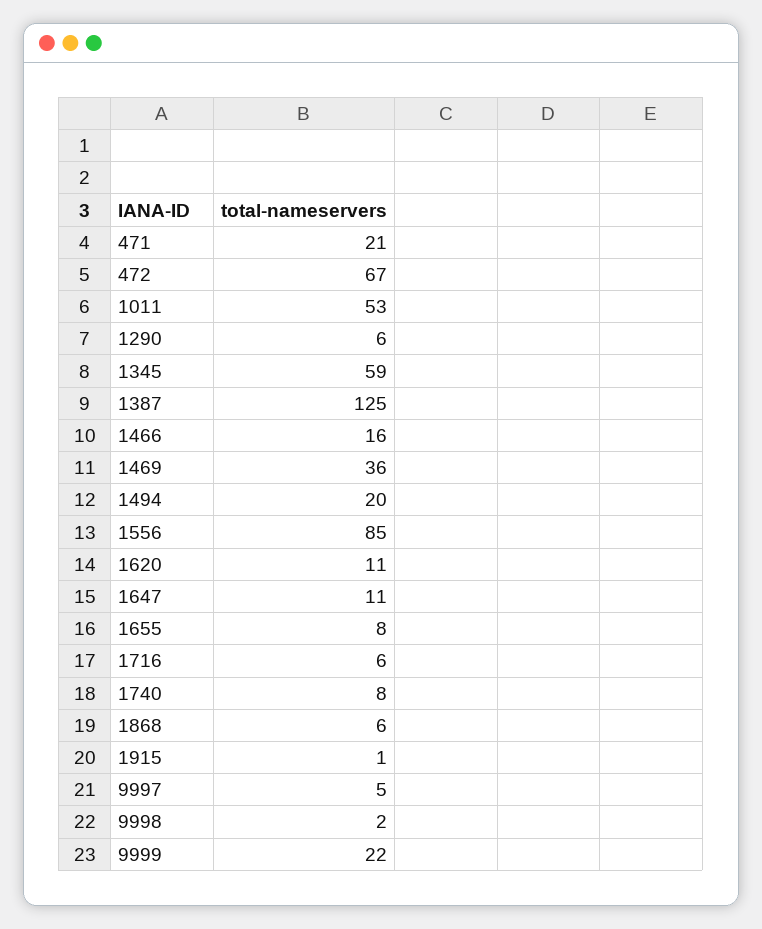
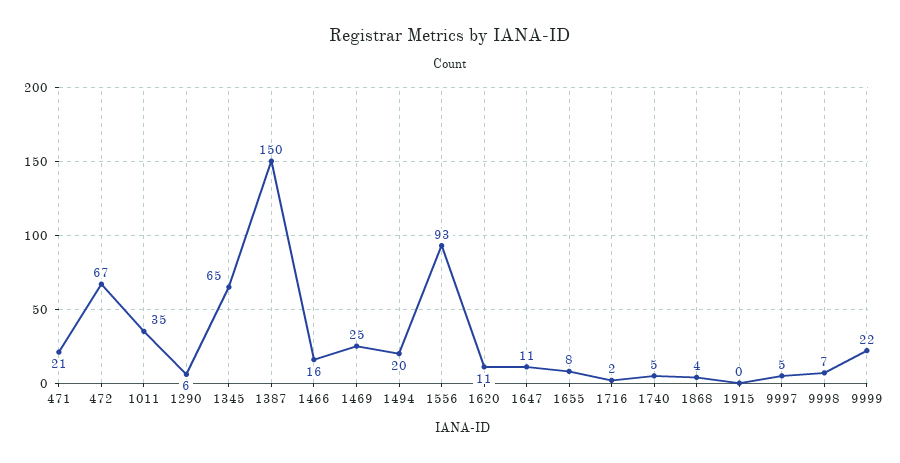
  {
    "471": 21,
    "472": 67,
-   "1011": 53,
+   "1011": 35,
    "1290": 6,
-   "1345": 59,
+   "1345": 65,
-   "1387": 125,
+   "1387": 150,
    "1466": 16,
-   "1469": 36,
+   "1469": 25,
    "1494": 20,
-   "1556": 85,
+   "1556": 93,
    "1620": 11,
    "1647": 11,
    "1655": 8,
-   "1716": 6,
+   "1716": 2,
-   "1740": 8,
+   "1740": 5,
-   "1868": 6,
+   "1868": 4,
-   "1915": 1,
+   "1915": 0,
    "9997": 5,
-   "9998": 2,
+   "9998": 7,
    "9999": 22
  }

